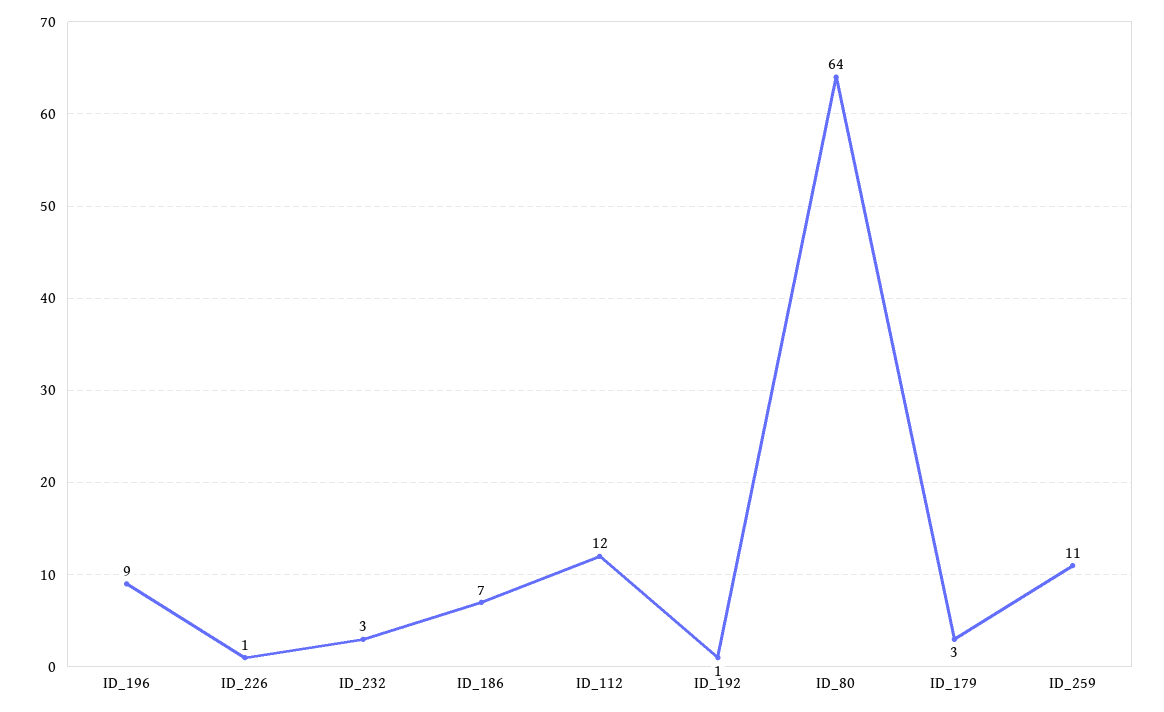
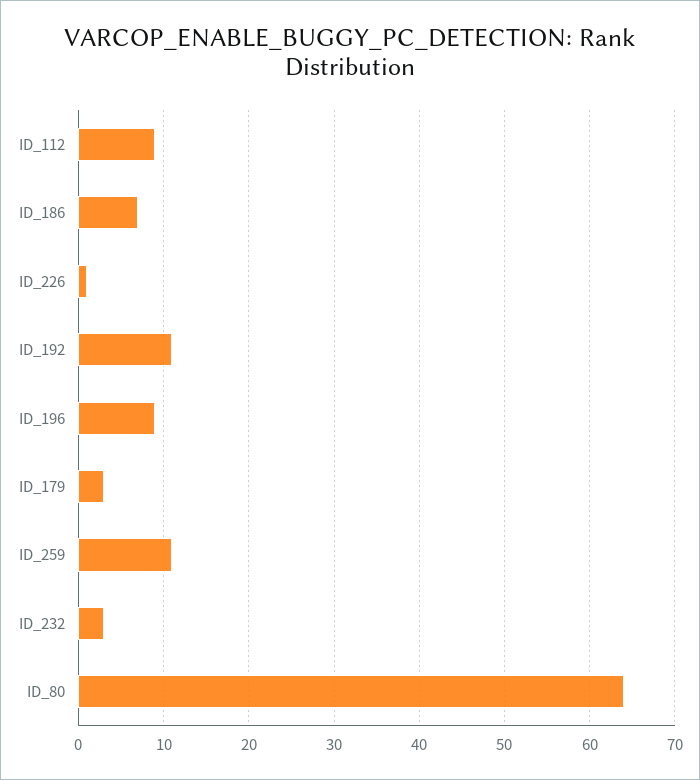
  {
    "ID_196": 9,
    "ID_226": 1,
    "ID_232": 3,
    "ID_186": 7,
-   "ID_112": 12,
+   "ID_112": 9,
-   "ID_192": 1,
+   "ID_192": 11,
    "ID_80": 64,
    "ID_179": 3,
    "ID_259": 11
  }

